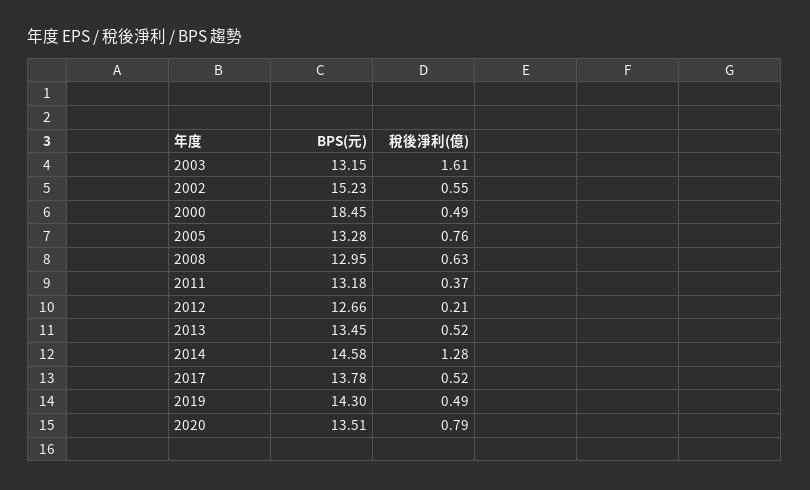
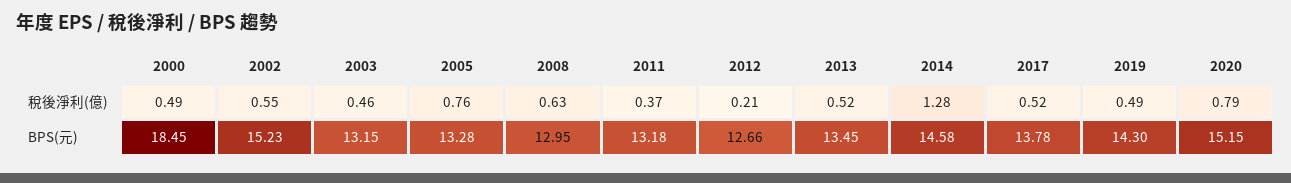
  {
    "BPS(元)": {
      "2003": 13.15,
      "2002": 15.23,
      "2000": 18.45,
      "2005": 13.28,
      "2008": 12.95,
      "2011": 13.18,
      "2012": 12.66,
      "2013": 13.45,
      "2014": 14.58,
      "2017": 13.78,
      "2019": 14.3,
-     "2020": 13.51
+     "2020": 15.15
    },
    "稅後淨利(億)": {
-     "2003": 1.61,
+     "2003": 0.46,
      "2002": 0.55,
      "2000": 0.49,
      "2005": 0.76,
      "2008": 0.63,
      "2011": 0.37,
      "2012": 0.21,
      "2013": 0.52,
      "2014": 1.28,
      "2017": 0.52,
      "2019": 0.49,
      "2020": 0.79
    }
  }

